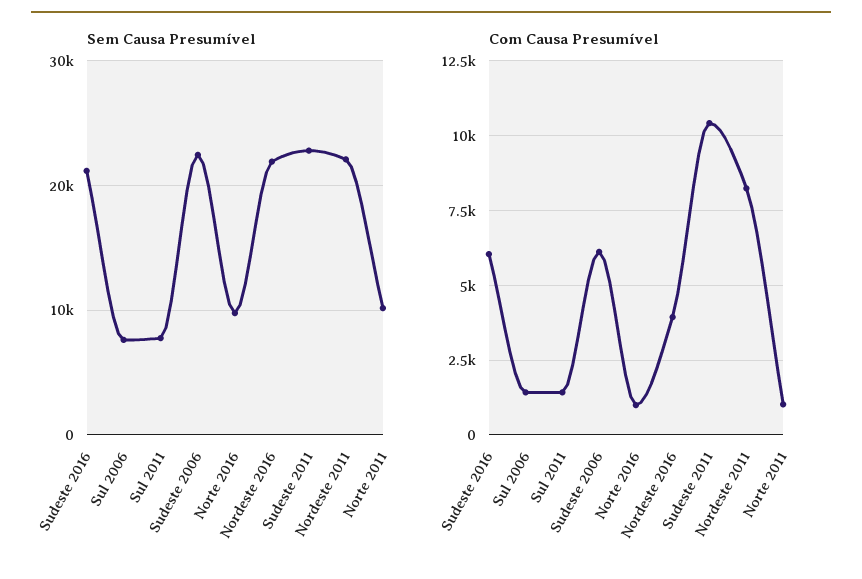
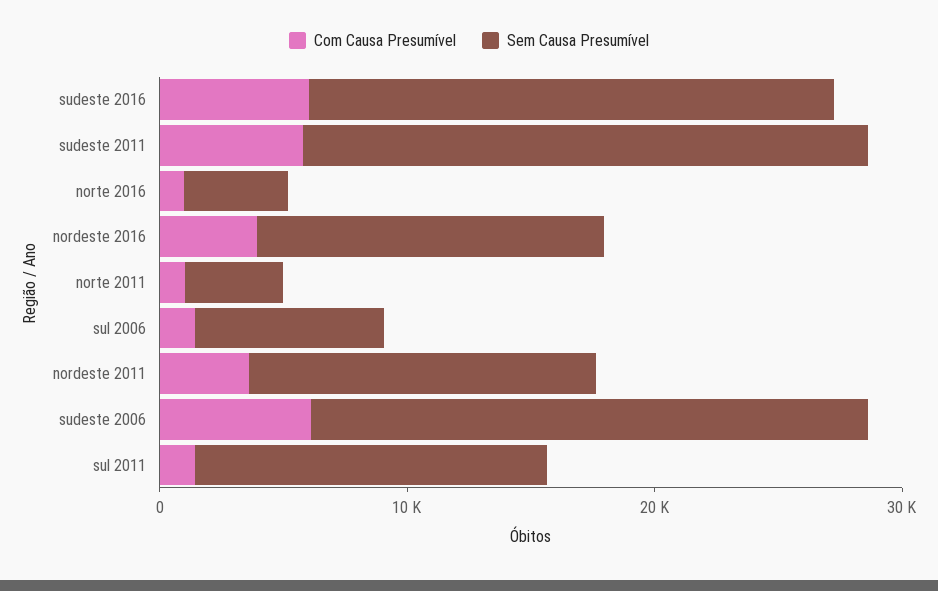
  {
    "Sem Causa Presumível": {
      "Sudeste 2016": 21000,
      "Sul 2006": 8000,
-     "Sul 2011": 8000,
+     "Sul 2011": 14000,
      "Sudeste 2006": 22000,
-     "Norte 2016": 10000,
+     "Norte 2016": 4000,
-     "Nordeste 2016": 22000,
+     "Nordeste 2016": 14000,
      "Sudeste 2011": 23000,
-     "Nordeste 2011": 22000,
+     "Nordeste 2011": 14000,
-     "Norte 2011": 10000
+     "Norte 2011": 4000
    },
    "Com Causa Presumível": {
      "Sudeste 2016": 6000,
      "Sul 2006": 1500,
      "Sul 2011": 1500,
      "Sudeste 2006": 6000,
      "Norte 2016": 1000,
      "Nordeste 2016": 4000,
-     "Sudeste 2011": 10500,
+     "Sudeste 2011": 6000,
-     "Nordeste 2011": 8250,
+     "Nordeste 2011": 4000,
      "Norte 2011": 1000
    }
  }

